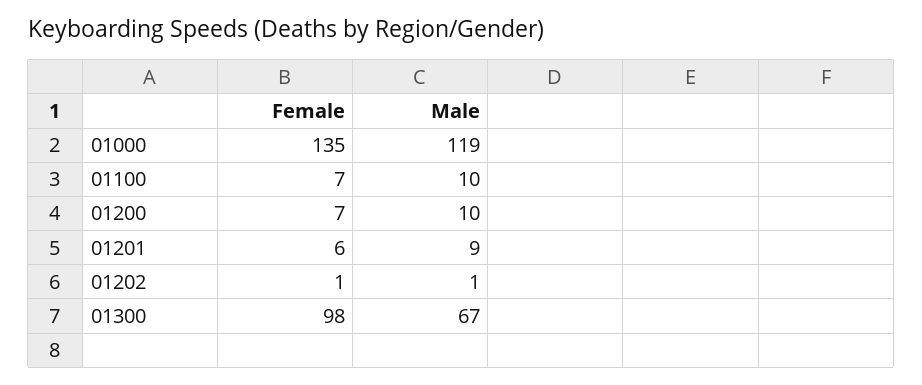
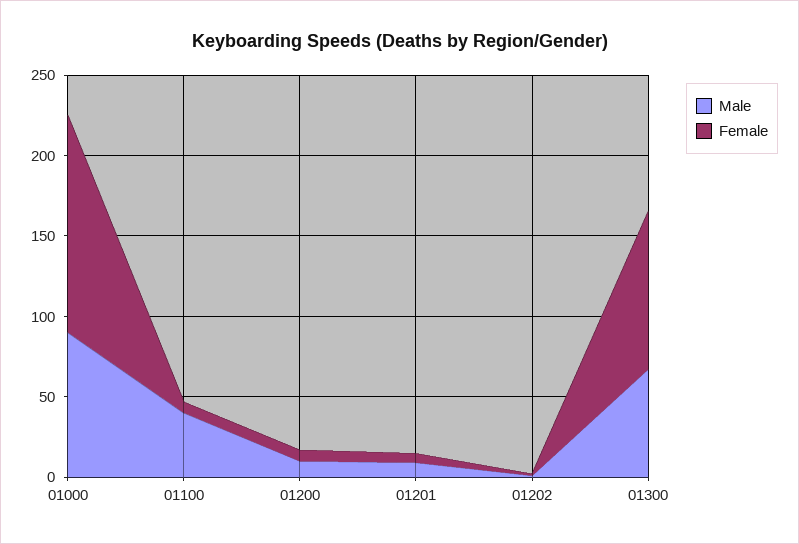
  {
    "Female": {
      "01000": 135,
      "01100": 7,
      "01200": 7,
      "01201": 6,
      "01202": 1,
      "01300": 98
    },
    "Male": {
-     "01000": 119,
+     "01000": 90,
-     "01100": 10,
+     "01100": 40,
      "01200": 10,
      "01201": 9,
      "01202": 1,
      "01300": 67
    }
  }

